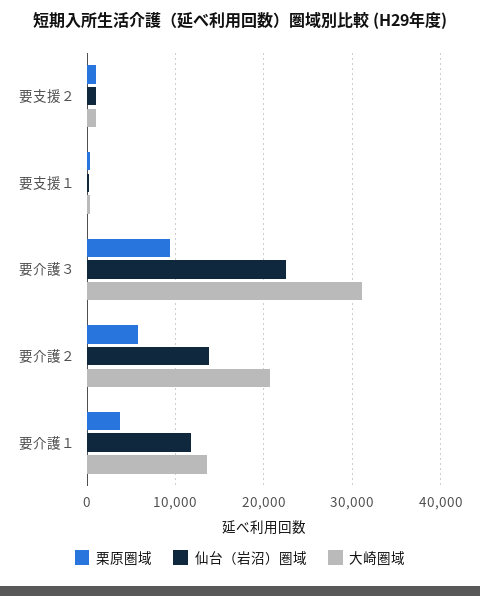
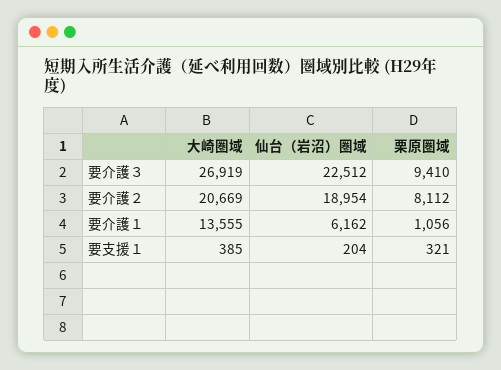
  {
    "栗原圏域": {
-     "要支援２": 1000,
      "要支援１": 321,
      "要介護３": 9410,
-     "要介護２": 6000,
+     "要介護２": 8112,
-     "要介護１": 4000
+     "要介護１": 1056
    },
    "仙台（岩沼）圏域": {
-     "要支援２": 1000,
      "要支援１": 204,
      "要介護３": 22512,
-     "要介護２": 14000,
+     "要介護２": 18954,
-     "要介護１": 12000
+     "要介護１": 6162
    },
    "大崎圏域": {
-     "要支援２": 1000,
      "要支援１": 385,
-     "要介護３": 31000,
+     "要介護３": 26919,
      "要介護２": 20669,
      "要介護１": 13555
    }
  }

